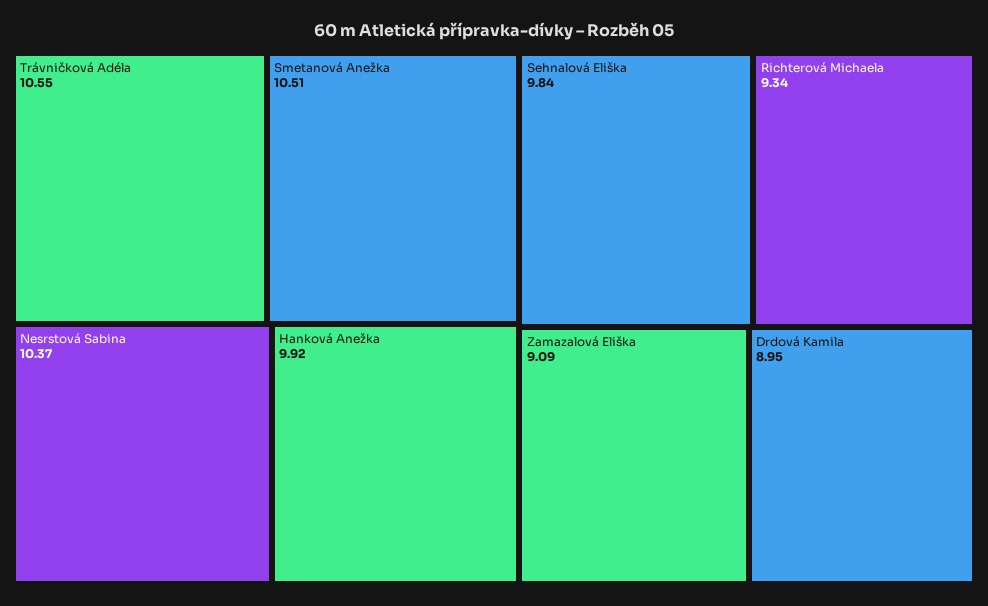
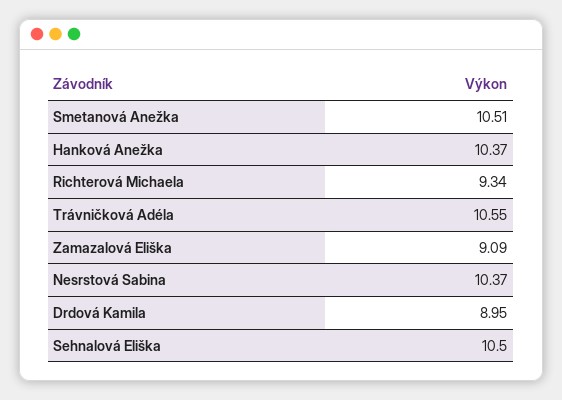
  {
    "Trávničková Adéla": 10.55,
    "Smetanová Anežka": 10.51,
    "Nesrstová Sabina": 10.37,
-   "Hanková Anežka": 9.92,
+   "Hanková Anežka": 10.37,
-   "Sehnalová Eliška": 9.84,
+   "Sehnalová Eliška": 10.5,
    "Richterová Michaela": 9.34,
    "Zamazalová Eliška": 9.09,
    "Drdová Kamila": 8.95
  }

